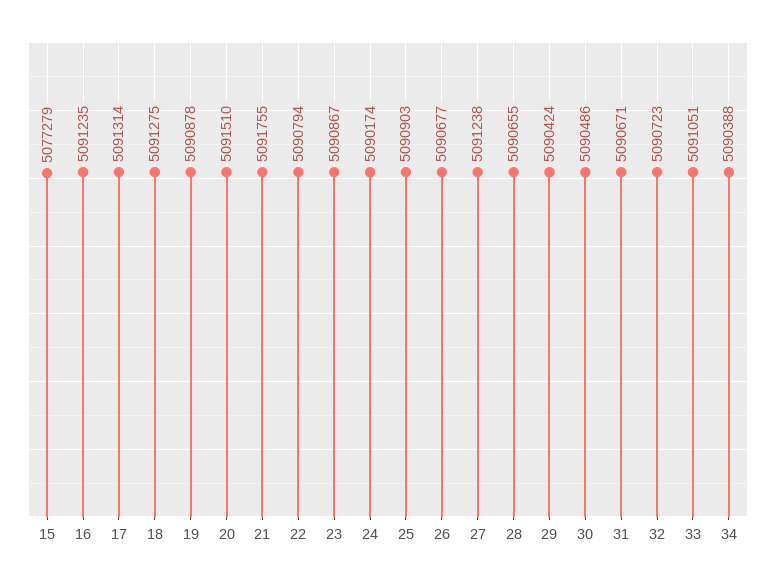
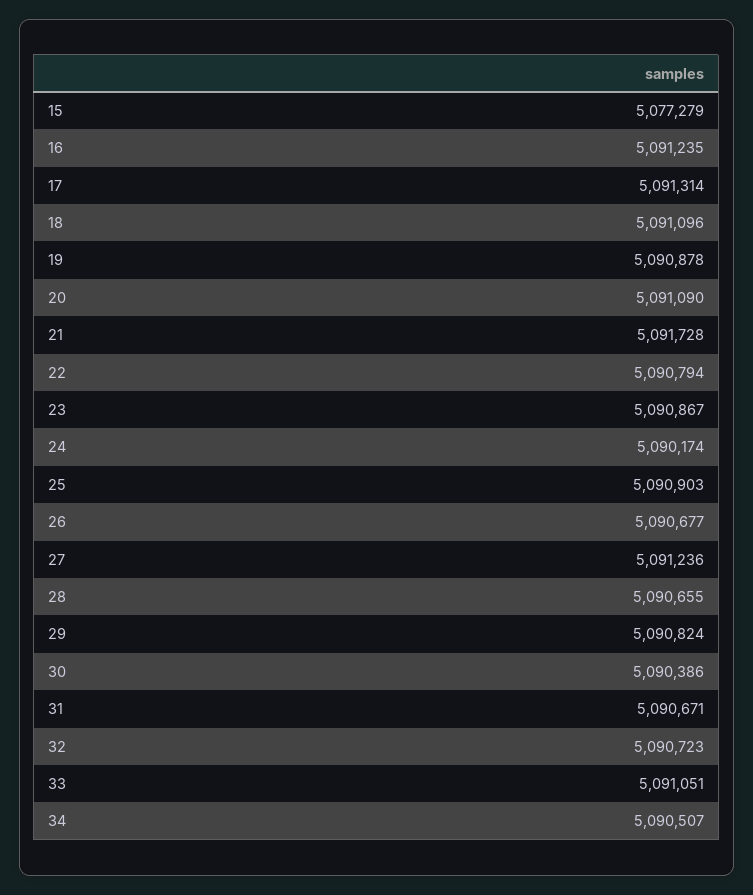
  {
    "15": 5077279,
    "16": 5091235,
    "17": 5091314,
-   "18": 5091275,
+   "18": 5091096,
    "19": 5090878,
-   "20": 5091510,
+   "20": 5091090,
-   "21": 5091755,
+   "21": 5091728,
    "22": 5090794,
    "23": 5090867,
    "24": 5090174,
    "25": 5090903,
    "26": 5090677,
-   "27": 5091238,
+   "27": 5091236,
    "28": 5090655,
-   "29": 5090424,
+   "29": 5090824,
-   "30": 5090486,
+   "30": 5090386,
    "31": 5090671,
    "32": 5090723,
    "33": 5091051,
-   "34": 5090388
+   "34": 5090507
  }

